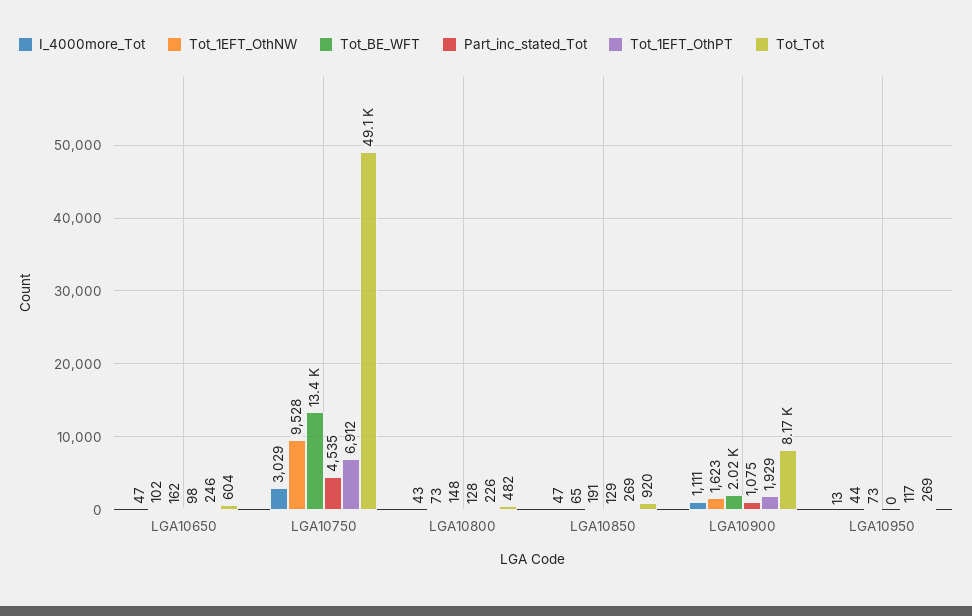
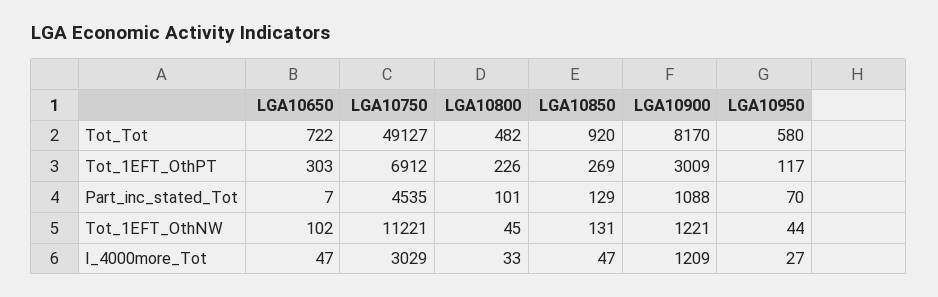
  {
    "I_4000more_Tot": {
      "LGA10650": 47,
      "LGA10750": 3029,
-     "LGA10800": 43,
+     "LGA10800": 33,
      "LGA10850": 47,
-     "LGA10900": 1111,
+     "LGA10900": 1209,
-     "LGA10950": 13
+     "LGA10950": 27
    },
    "Tot_1EFT_OthNW": {
      "LGA10650": 102,
-     "LGA10750": 9528,
+     "LGA10750": 11221,
-     "LGA10800": 73,
+     "LGA10800": 45,
-     "LGA10850": 65,
+     "LGA10850": 131,
-     "LGA10900": 1623,
+     "LGA10900": 1221,
      "LGA10950": 44
    },
-   "Tot_BE_WFT": {
-     "LGA10650": 162,
-     "LGA10750": 13400,
-     "LGA10800": 148,
-     "LGA10850": 191,
-     "LGA10900": 2020,
-     "LGA10950": 73
-   },
    "Part_inc_stated_Tot": {
-     "LGA10650": 98,
+     "LGA10650": 7,
      "LGA10750": 4535,
-     "LGA10800": 128,
+     "LGA10800": 101,
      "LGA10850": 129,
-     "LGA10900": 1075,
+     "LGA10900": 1088,
-     "LGA10950": 0
+     "LGA10950": 70
    },
    "Tot_1EFT_OthPT": {
-     "LGA10650": 246,
+     "LGA10650": 303,
      "LGA10750": 6912,
      "LGA10800": 226,
      "LGA10850": 269,
-     "LGA10900": 1929,
+     "LGA10900": 3009,
      "LGA10950": 117
    },
    "Tot_Tot": {
-     "LGA10650": 604,
+     "LGA10650": 722,
      "LGA10750": 49127,
      "LGA10800": 482,
      "LGA10850": 920,
      "LGA10900": 8170,
-     "LGA10950": 269
+     "LGA10950": 580
    }
  }

